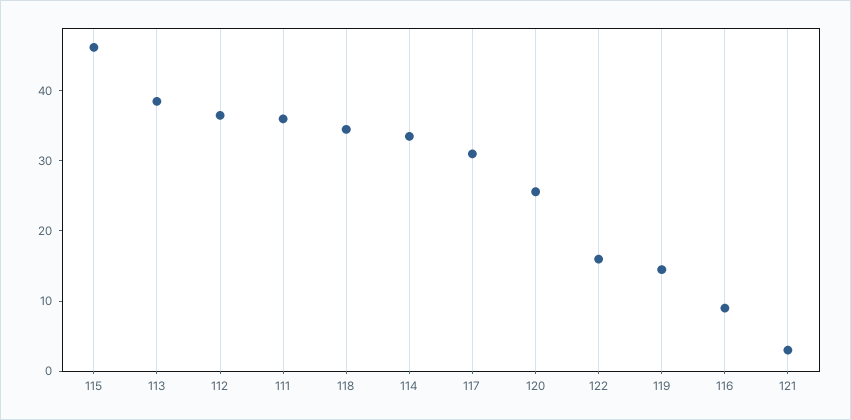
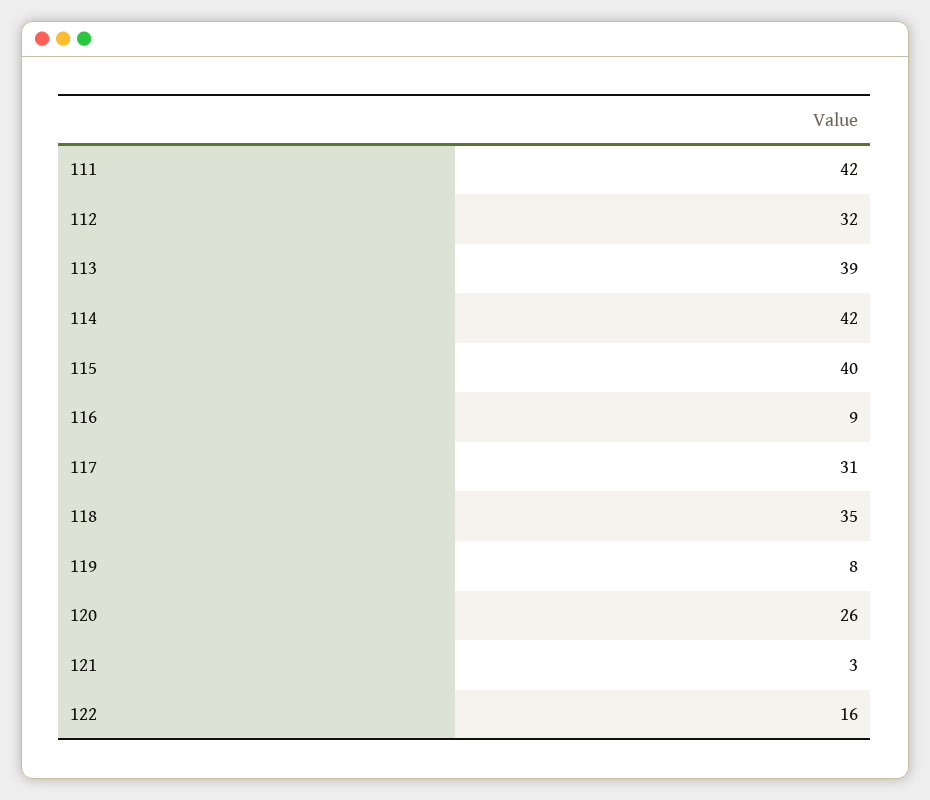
  {
-   "115": 46,
+   "115": 40,
    "113": 39,
-   "112": 36,
+   "112": 32,
-   "111": 36,
+   "111": 42,
    "118": 35,
-   "114": 34,
+   "114": 42,
    "117": 31,
    "120": 26,
    "122": 16,
-   "119": 14,
+   "119": 8,
    "116": 9,
    "121": 3
  }

